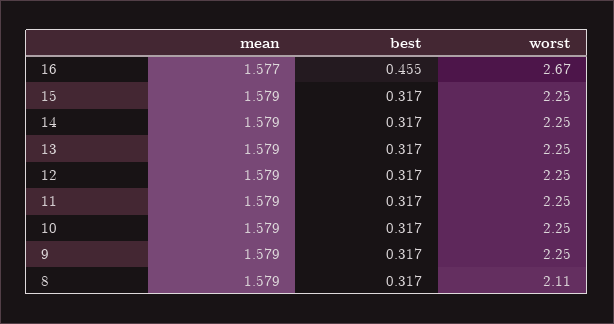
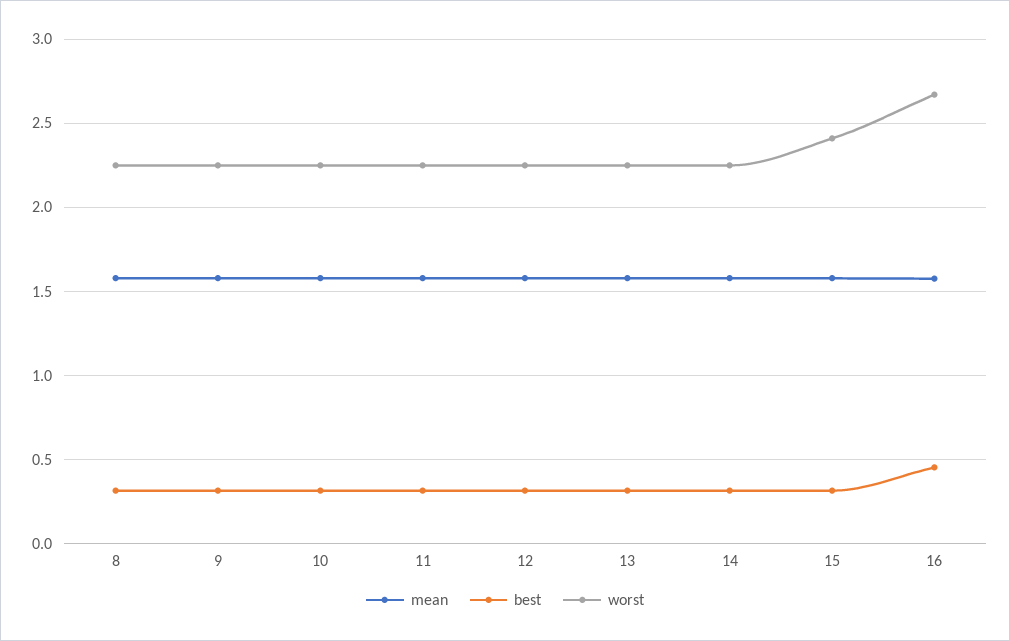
  {
    "mean": {
      "16": 1.577,
      "15": 1.579,
      "14": 1.579,
      "13": 1.579,
      "12": 1.579,
      "11": 1.579,
      "10": 1.579,
      "9": 1.579,
      "8": 1.579
    },
    "best": {
      "16": 0.455,
      "15": 0.317,
      "14": 0.317,
      "13": 0.317,
      "12": 0.317,
      "11": 0.317,
      "10": 0.317,
      "9": 0.317,
      "8": 0.317
    },
    "worst": {
      "16": 2.67,
-     "15": 2.25,
+     "15": 2.4,
      "14": 2.25,
      "13": 2.25,
      "12": 2.25,
      "11": 2.25,
      "10": 2.25,
      "9": 2.25,
-     "8": 2.11
+     "8": 2.25
    }
  }

